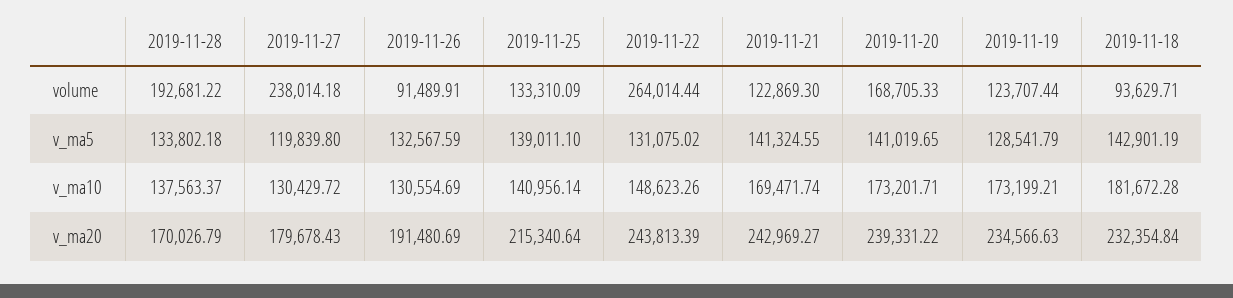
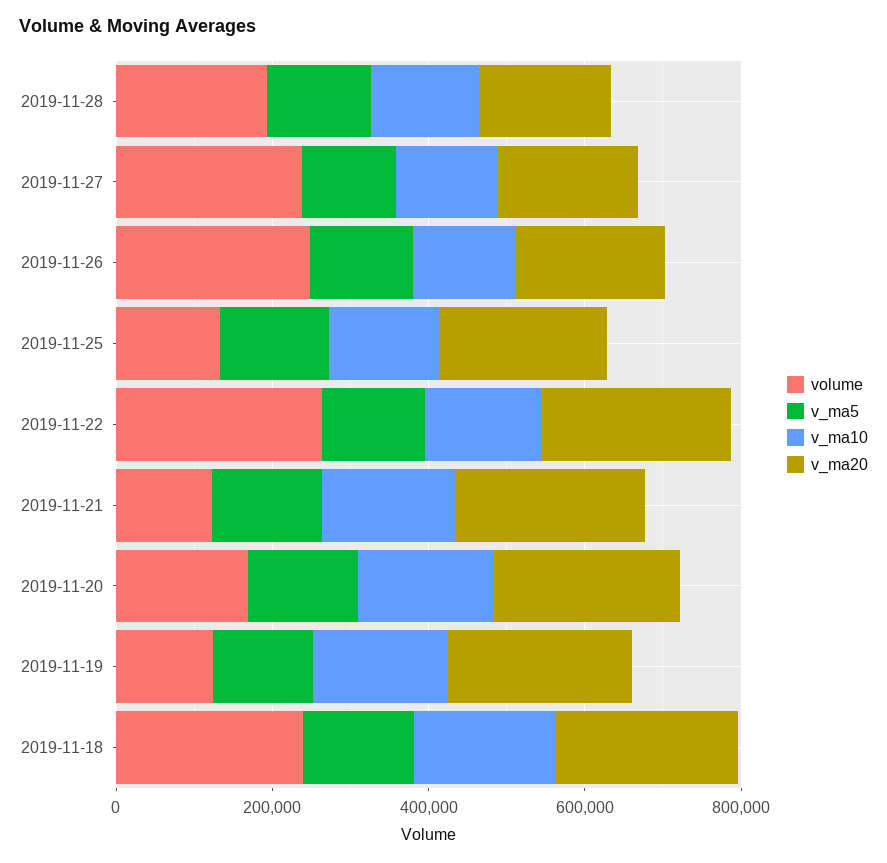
  {
    "volume": {
      "2019-11-28": 192681.22,
      "2019-11-27": 238014.18,
-     "2019-11-26": 91489.91,
+     "2019-11-26": 250000,
      "2019-11-25": 133310.09,
      "2019-11-22": 264014.44,
      "2019-11-21": 122869.3,
      "2019-11-20": 168705.33,
      "2019-11-19": 123707.44,
-     "2019-11-18": 93629.71
+     "2019-11-18": 250000
    },
    "v_ma5": {
      "2019-11-28": 133802.18,
      "2019-11-27": 119839.8,
      "2019-11-26": 132567.59,
      "2019-11-25": 139011.1,
      "2019-11-22": 131075.02,
      "2019-11-21": 141324.55,
      "2019-11-20": 141019.65,
      "2019-11-19": 128541.79,
      "2019-11-18": 142901.19
    },
    "v_ma10": {
      "2019-11-28": 137563.37,
      "2019-11-27": 130429.72,
      "2019-11-26": 130554.69,
      "2019-11-25": 140956.14,
      "2019-11-22": 148623.26,
      "2019-11-21": 169471.74,
      "2019-11-20": 173201.71,
      "2019-11-19": 173199.21,
      "2019-11-18": 181672.28
    },
    "v_ma20": {
      "2019-11-28": 170026.79,
      "2019-11-27": 179678.43,
      "2019-11-26": 191480.69,
      "2019-11-25": 215340.64,
      "2019-11-22": 243813.39,
      "2019-11-21": 242969.27,
      "2019-11-20": 239331.22,
      "2019-11-19": 234566.63,
      "2019-11-18": 232354.84
    }
  }

